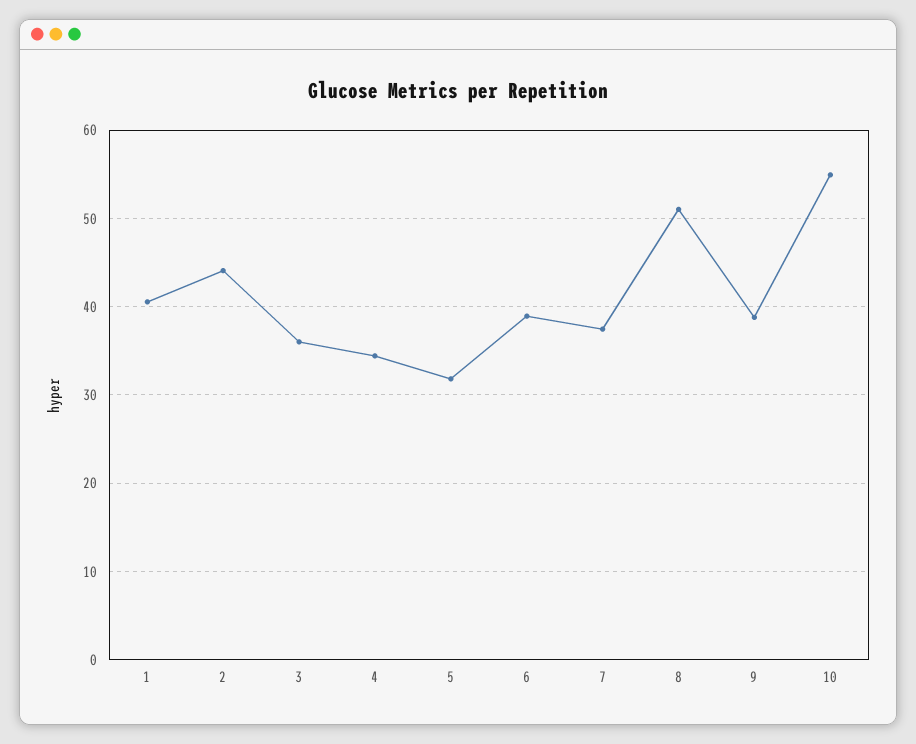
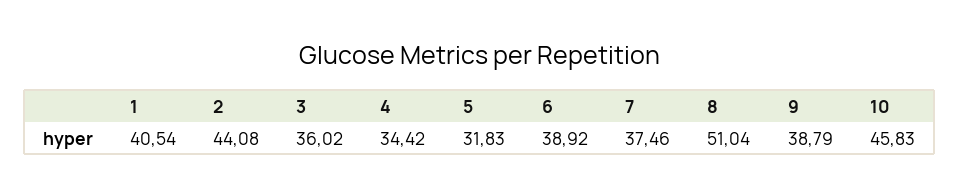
  {
    "1": 40.54,
    "2": 44.08,
    "3": 36.02,
    "4": 34.42,
    "5": 31.83,
    "6": 38.92,
    "7": 37.46,
    "8": 51.04,
    "9": 38.79,
-   "10": 55
+   "10": 45.83
  }

